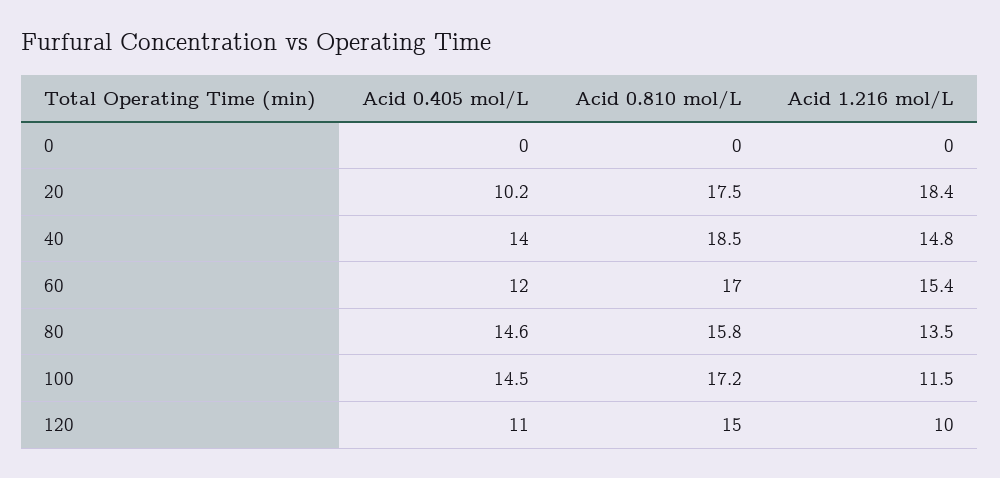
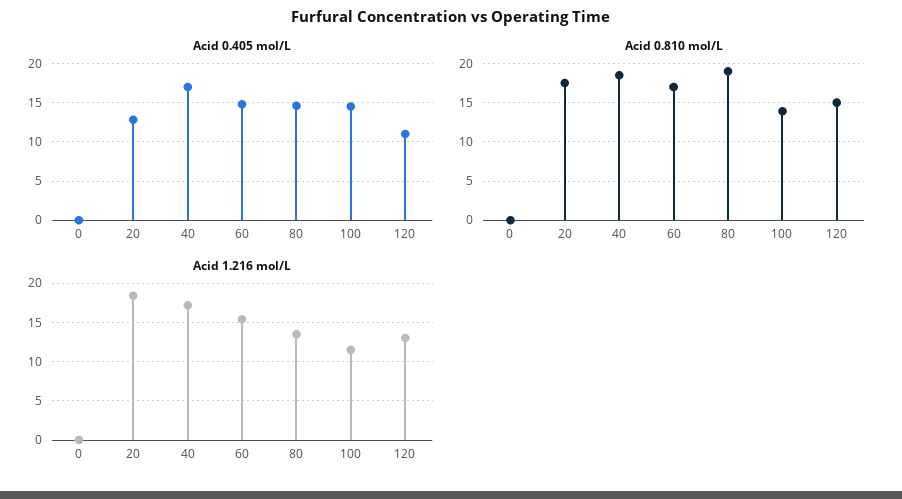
  {
    "Acid 0.405 mol/L": {
      "0": 0,
-     "20": 10.2,
+     "20": 13,
-     "40": 14,
+     "40": 17,
-     "60": 12,
+     "60": 15,
      "80": 14.6,
      "100": 14.5,
      "120": 11
    },
    "Acid 0.810 mol/L": {
      "0": 0,
      "20": 17.5,
      "40": 18.5,
      "60": 17,
-     "80": 15.8,
+     "80": 19,
-     "100": 17.2,
+     "100": 14,
      "120": 15
    },
    "Acid 1.216 mol/L": {
      "0": 0,
      "20": 18.4,
-     "40": 14.8,
+     "40": 17,
      "60": 15.4,
      "80": 13.5,
      "100": 11.5,
-     "120": 10
+     "120": 13
    }
  }

